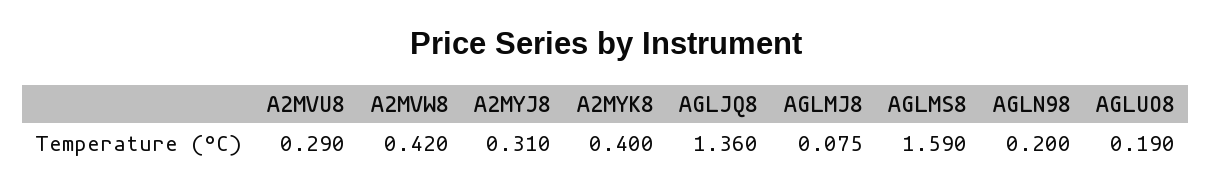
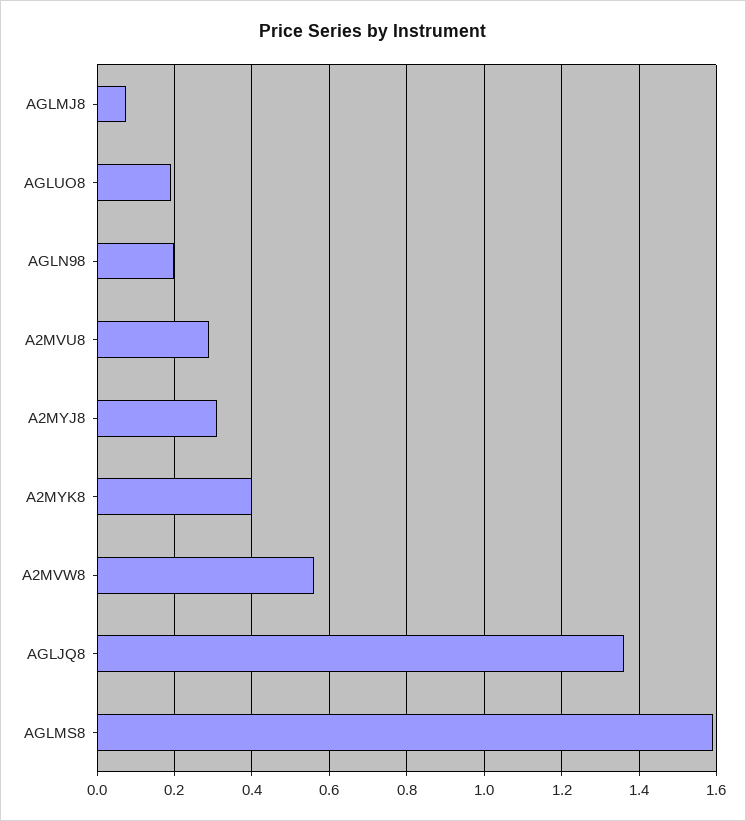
  {
    "A2MVU8": 0.29,
-   "A2MVW8": 0.42,
+   "A2MVW8": 0.56,
    "A2MYJ8": 0.31,
    "A2MYK8": 0.4,
    "AGLJQ8": 1.36,
    "AGLMJ8": 0.075,
    "AGLMS8": 1.59,
    "AGLN98": 0.2,
    "AGLUO8": 0.19
  }

